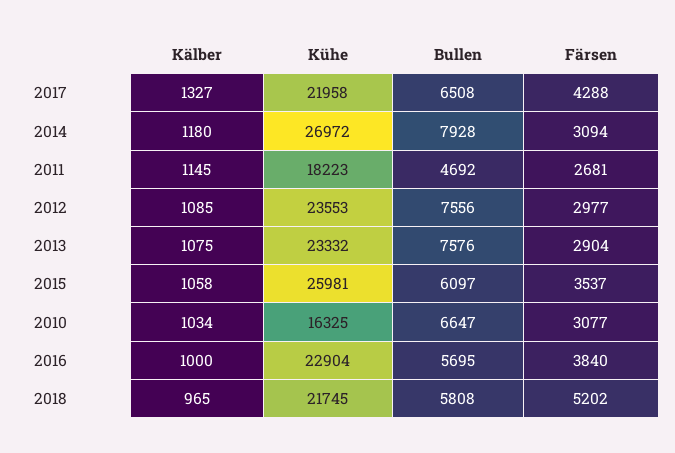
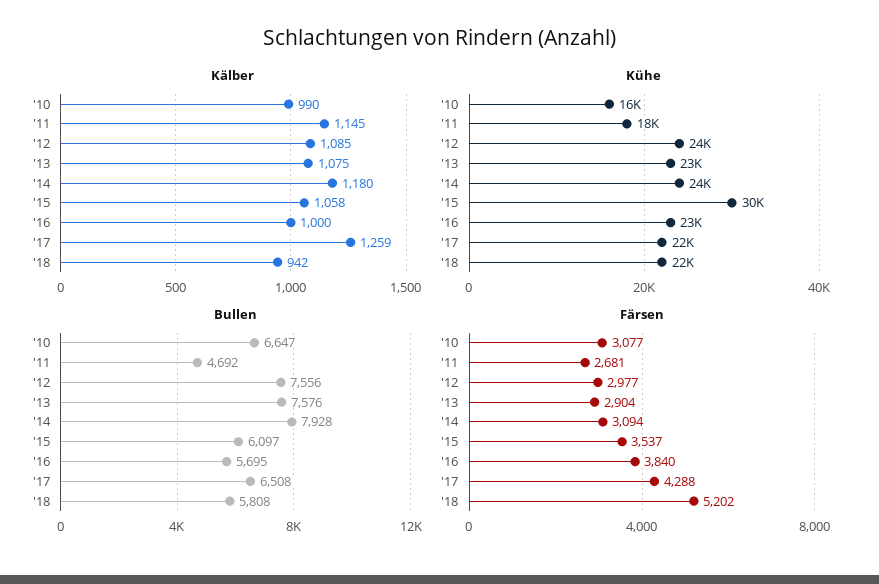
  {
    "Kälber": {
-     "2017": 1327,
+     "2017": 1259,
      "2014": 1180,
      "2011": 1145,
      "2012": 1085,
      "2013": 1075,
      "2015": 1058,
-     "2010": 1034,
+     "2010": 990,
      "2016": 1000,
-     "2018": 965
+     "2018": 942
    },
    "Kühe": {
      "2017": 21958,
-     "2014": 26972,
+     "2014": 24000,
      "2011": 18223,
      "2012": 23553,
      "2013": 23332,
-     "2015": 25981,
+     "2015": 30000,
      "2010": 16325,
      "2016": 22904,
      "2018": 21745
    },
    "Bullen": {
      "2017": 6508,
      "2014": 7928,
      "2011": 4692,
      "2012": 7556,
      "2013": 7576,
      "2015": 6097,
      "2010": 6647,
      "2016": 5695,
      "2018": 5808
    },
    "Färsen": {
      "2017": 4288,
      "2014": 3094,
      "2011": 2681,
      "2012": 2977,
      "2013": 2904,
      "2015": 3537,
      "2010": 3077,
      "2016": 3840,
      "2018": 5202
    }
  }

